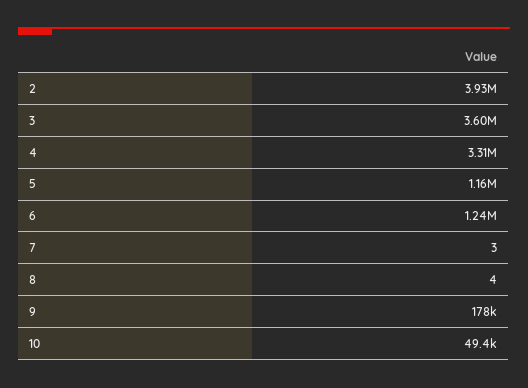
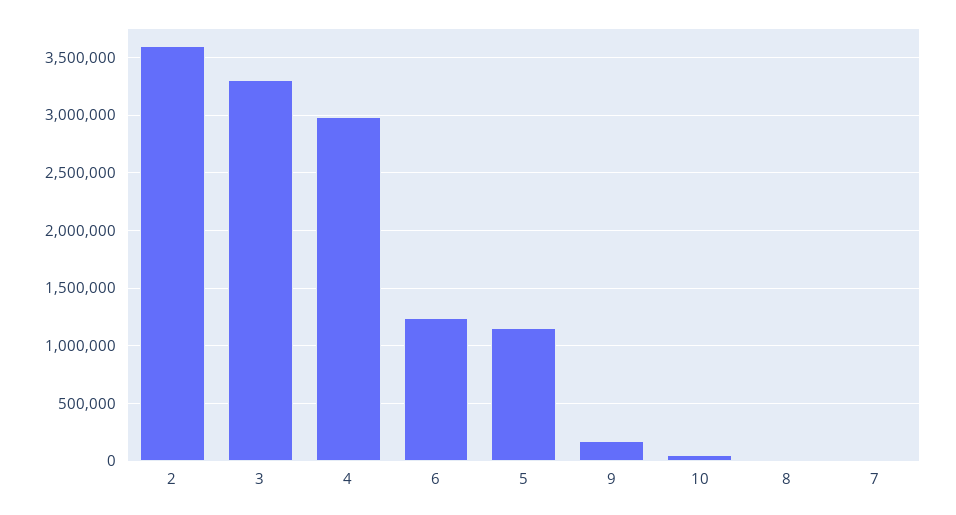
  {
-   "2": 3930000,
+   "2": 3600000,
-   "3": 3600000,
+   "3": 3300000,
-   "4": 3310000,
+   "4": 3000000,
    "5": 1160000,
    "6": 1240000,
    "7": 3,
    "8": 4,
    "9": 178000,
    "10": 49400
  }

